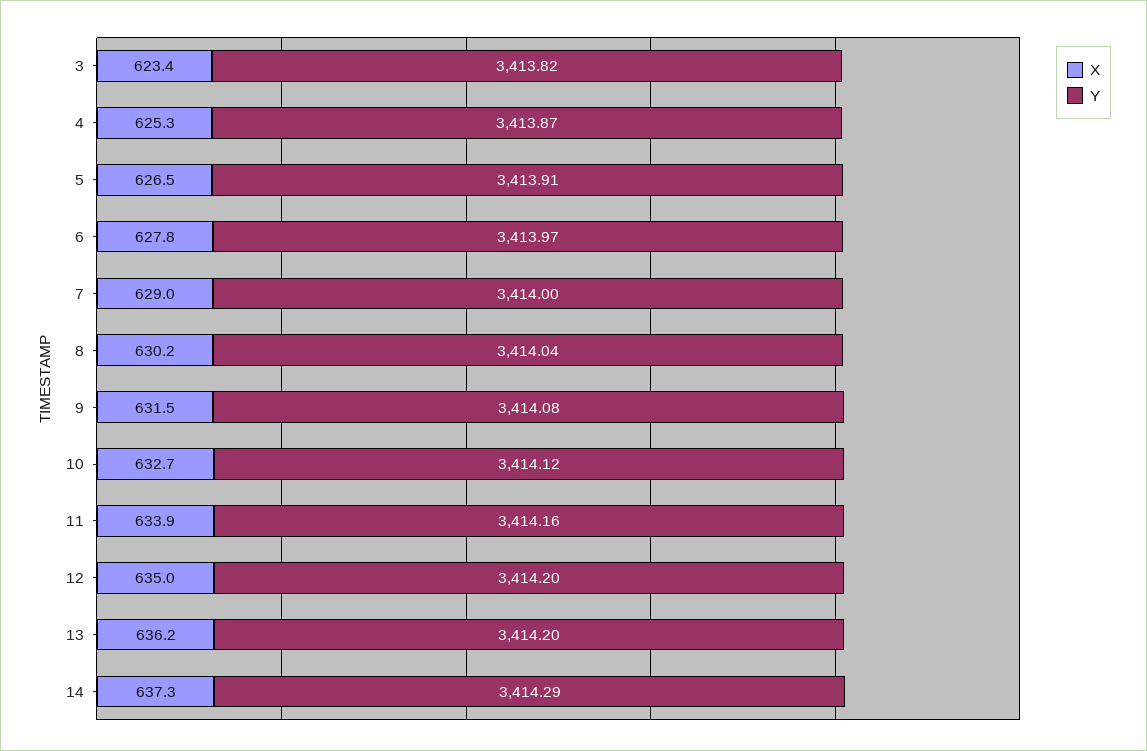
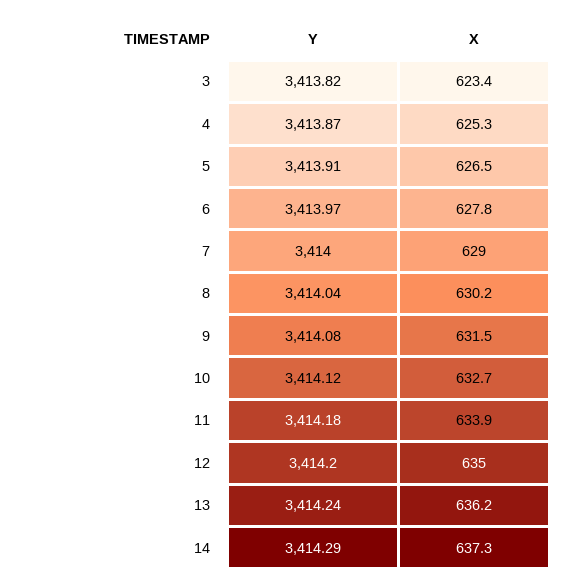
  {
    "X": {
      "3": 623.4,
      "4": 625.3,
      "5": 626.5,
      "6": 627.8,
      "7": 629,
      "8": 630.2,
      "9": 631.5,
      "10": 632.7,
      "11": 633.9,
      "12": 635,
      "13": 636.2,
      "14": 637.3
    },
    "Y": {
      "3": 3413.82,
      "4": 3413.87,
      "5": 3413.91,
      "6": 3413.97,
      "7": 3414,
      "8": 3414.04,
      "9": 3414.08,
      "10": 3414.12,
-     "11": 3414.16,
+     "11": 3414.18,
      "12": 3414.2,
-     "13": 3414.2,
+     "13": 3414.24,
      "14": 3414.29
    }
  }

